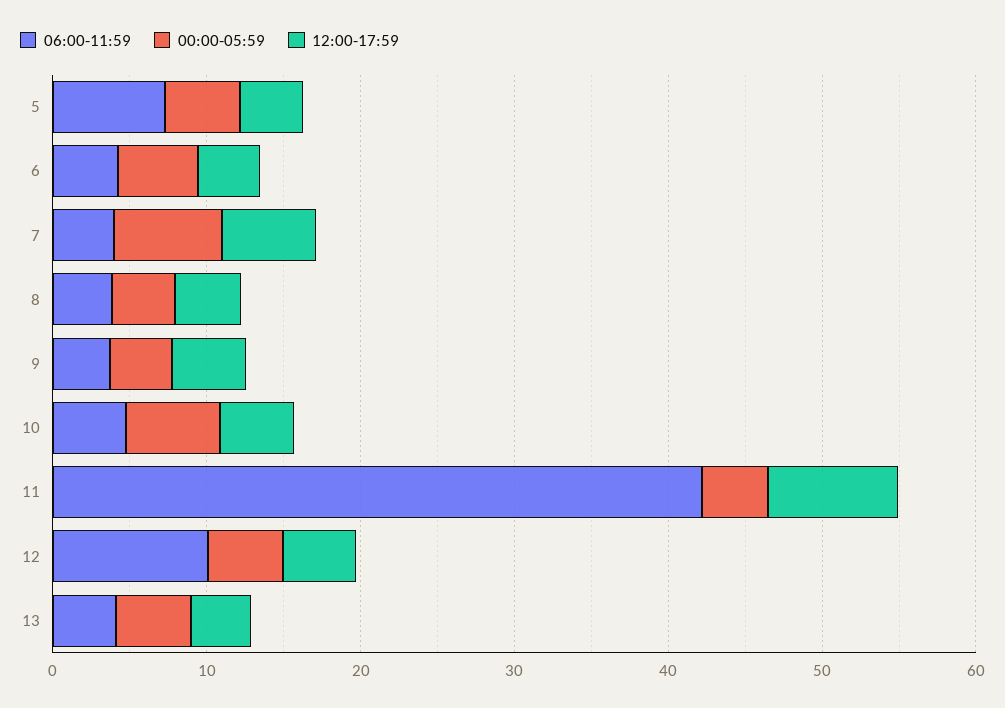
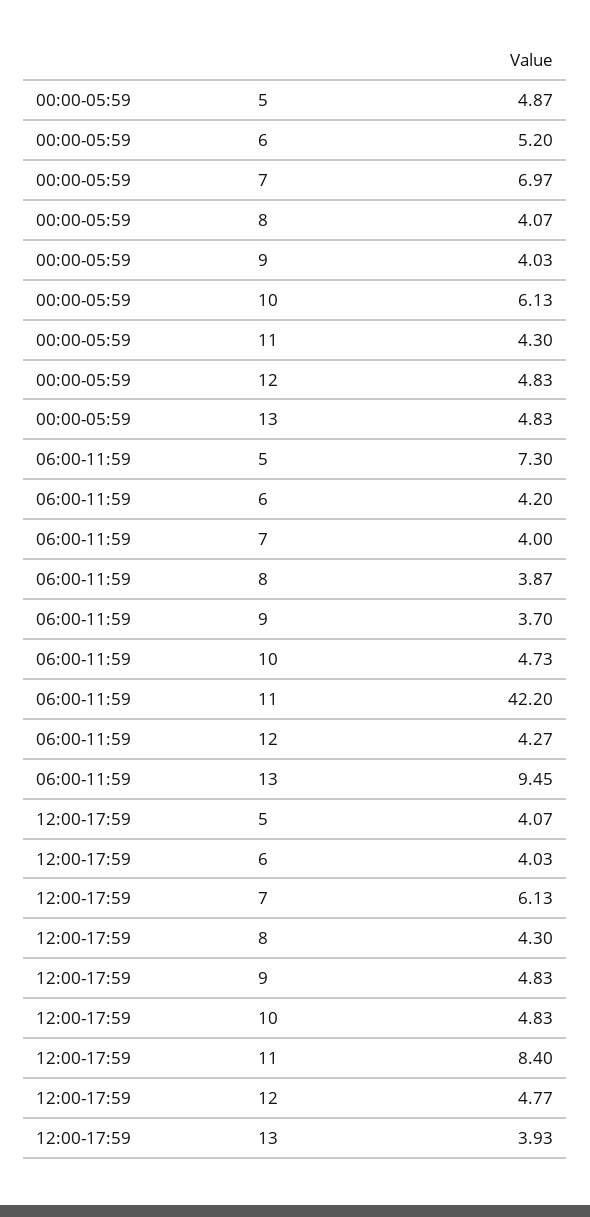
  {
    "06:00-11:59": {
      "5": 7.3,
      "6": 4.2,
      "7": 4,
      "8": 3.87,
      "9": 3.7,
      "10": 4.73,
      "11": 42.2,
-     "12": 10,
+     "12": 4.27,
-     "13": 4
+     "13": 9.45
    },
    "00:00-05:59": {
      "5": 4.87,
      "6": 5.2,
      "7": 6.97,
      "8": 4.07,
      "9": 4.03,
      "10": 6.13,
      "11": 4.3,
      "12": 4.83,
      "13": 4.83
    },
    "12:00-17:59": {
      "5": 4.07,
      "6": 4.03,
      "7": 6.13,
      "8": 4.3,
      "9": 4.83,
      "10": 4.83,
      "11": 8.4,
      "12": 4.77,
      "13": 3.93
    }
  }

